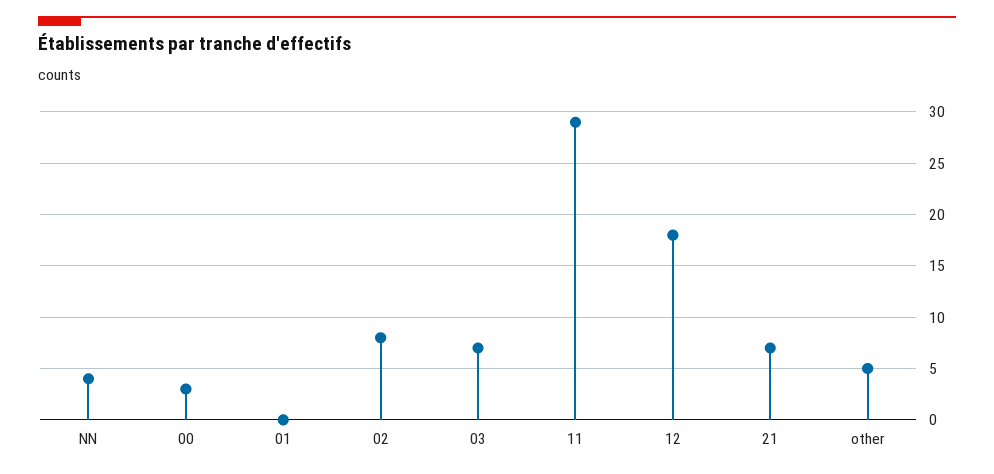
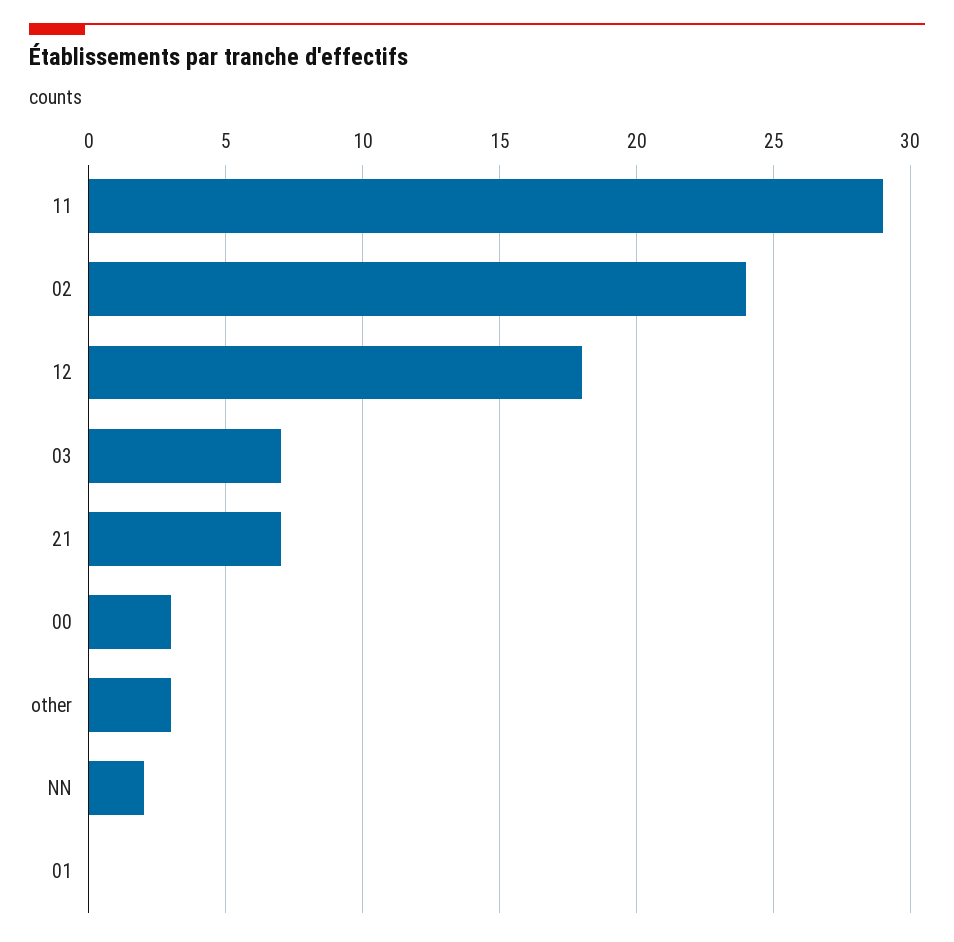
  {
-   "NN": 4,
+   "NN": 2,
    "00": 3,
    "01": 0,
-   "02": 8,
+   "02": 24,
    "03": 7,
    "11": 29,
    "12": 18,
    "21": 7,
-   "other": 5
+   "other": 3
  }

